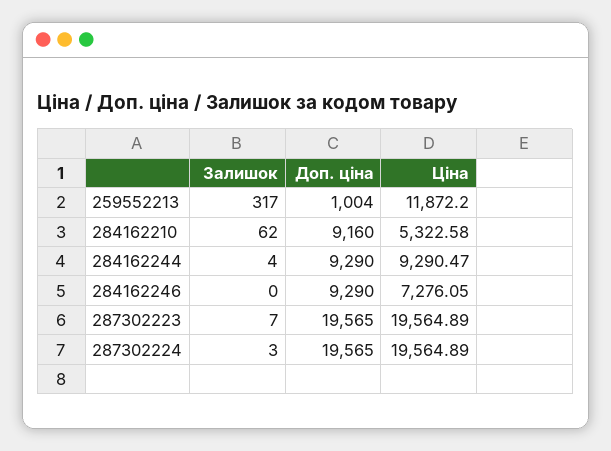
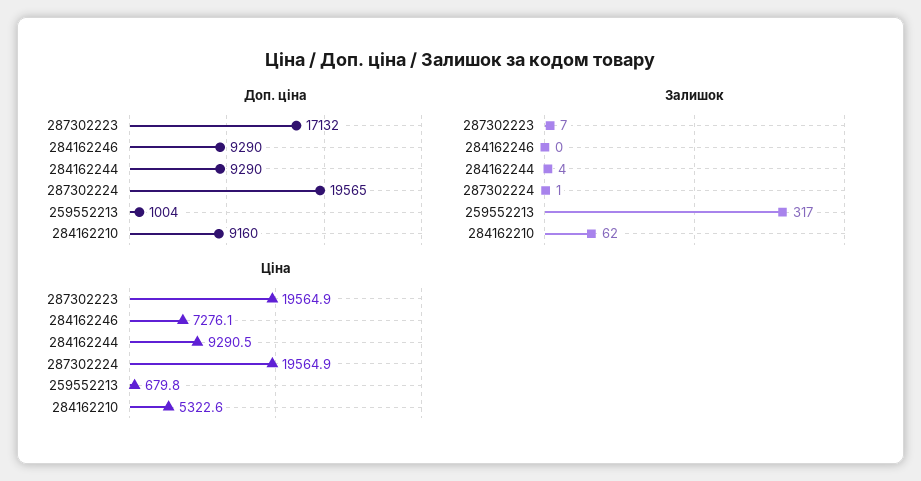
  {
    "Залишок": {
      "259552213": 317,
      "284162210": 62,
      "284162244": 4,
      "284162246": 0,
      "287302223": 7,
-     "287302224": 3
+     "287302224": 1
    },
    "Доп. ціна": {
      "259552213": 1004,
      "284162210": 9160,
      "284162244": 9290,
      "284162246": 9290,
-     "287302223": 19565,
+     "287302223": 17132,
      "287302224": 19565
    },
    "Ціна": {
-     "259552213": 11872.2,
+     "259552213": 679.8,
      "284162210": 5322.58,
      "284162244": 9290.47,
      "284162246": 7276.05,
      "287302223": 19564.89,
      "287302224": 19564.89
    }
  }

